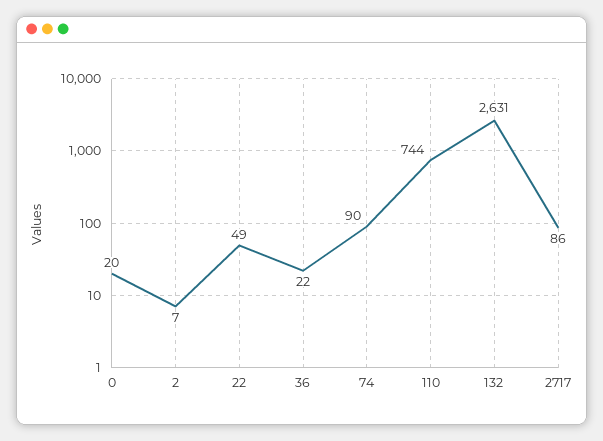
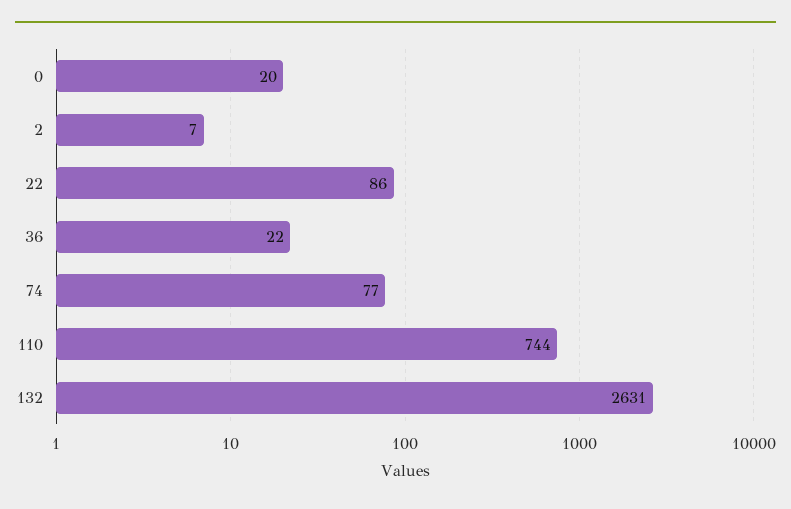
  {
    "0": 20,
    "2": 7,
-   "22": 49,
+   "22": 86,
    "36": 22,
-   "74": 90,
+   "74": 77,
    "110": 744,
-   "132": 2631,
+   "132": 2631
-   "2717": 86
  }

